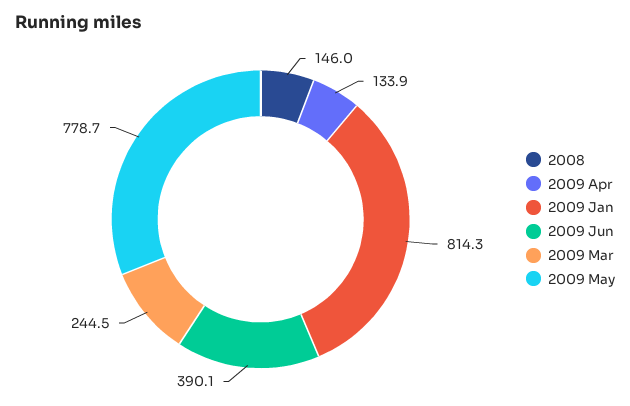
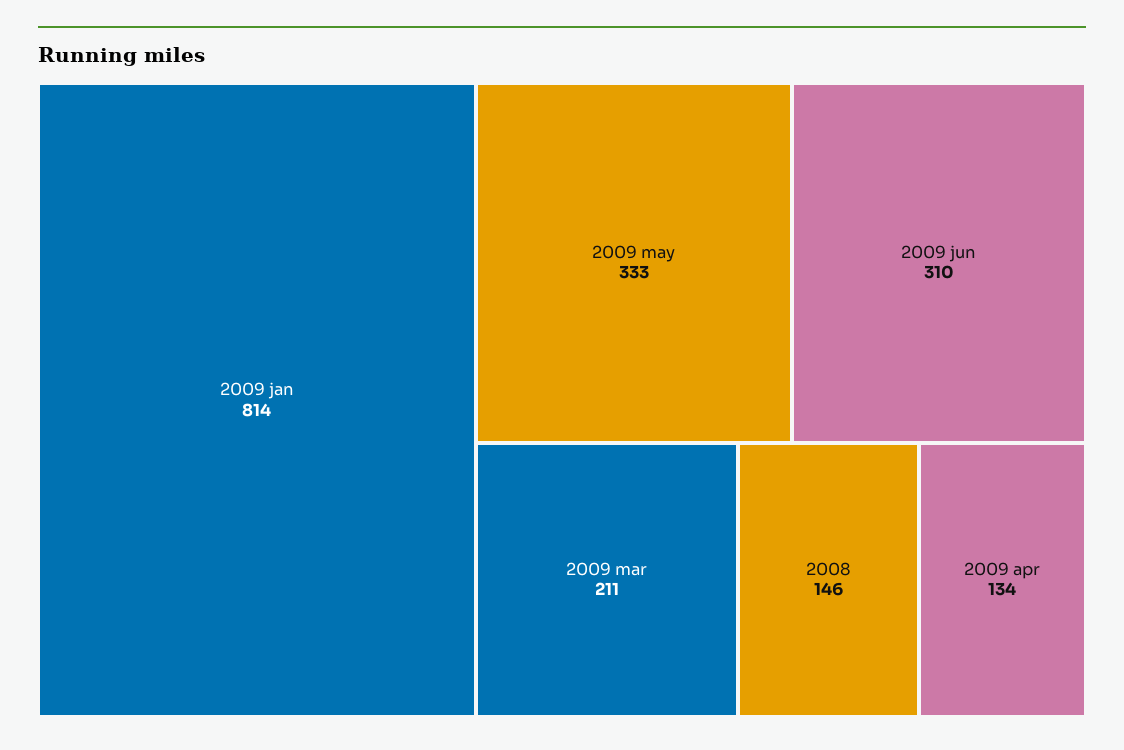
  {
    "2008": 146,
    "2009 Apr": 133.9,
    "2009 Jan": 814.3,
-   "2009 Jun": 390.1,
+   "2009 Jun": 310,
-   "2009 Mar": 244.5,
+   "2009 Mar": 211,
-   "2009 May": 778.7
+   "2009 May": 333
  }

